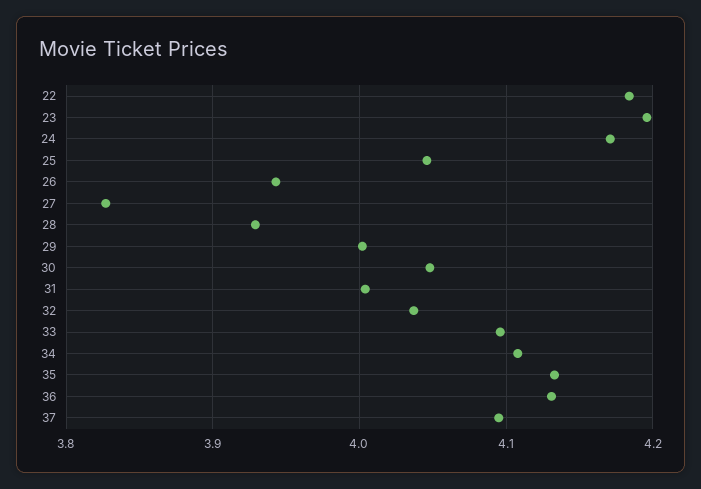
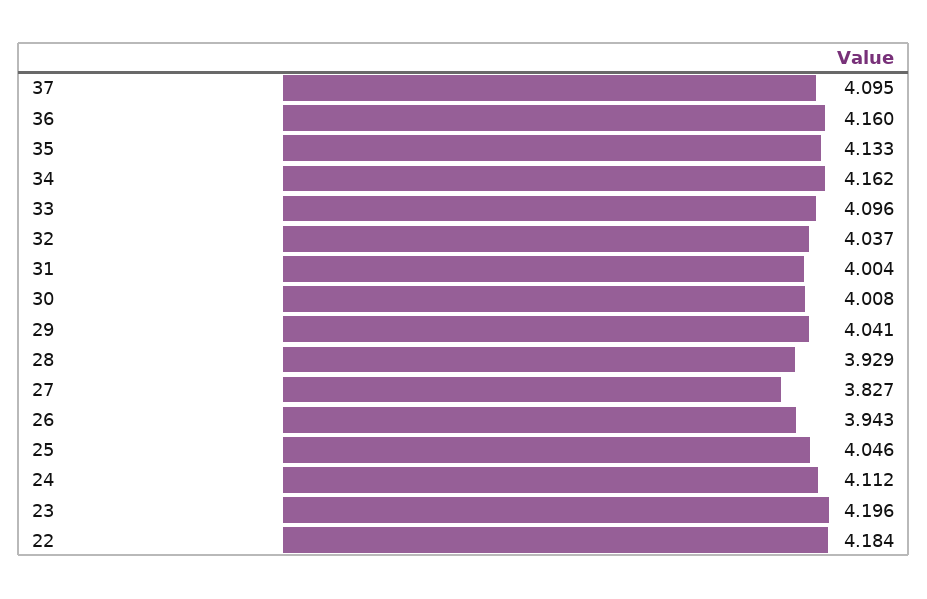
  {
    "22": 4.184,
    "23": 4.196,
-   "24": 4.17,
+   "24": 4.112,
    "25": 4.046,
    "26": 3.943,
    "27": 3.827,
    "28": 3.929,
-   "29": 4,
+   "29": 4.041,
-   "30": 4.05,
+   "30": 4.008,
    "31": 4.004,
    "32": 4.037,
    "33": 4.096,
-   "34": 4.11,
+   "34": 4.162,
    "35": 4.133,
-   "36": 4.13,
+   "36": 4.16,
    "37": 4.095
  }

